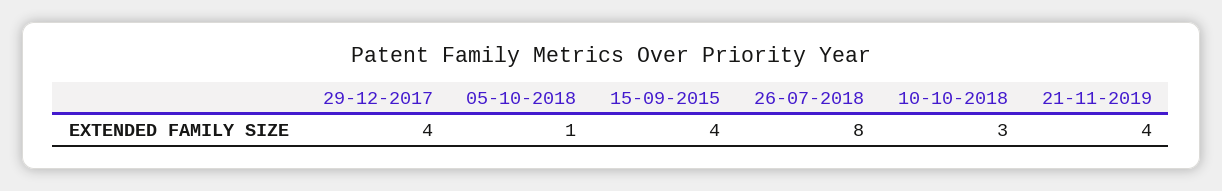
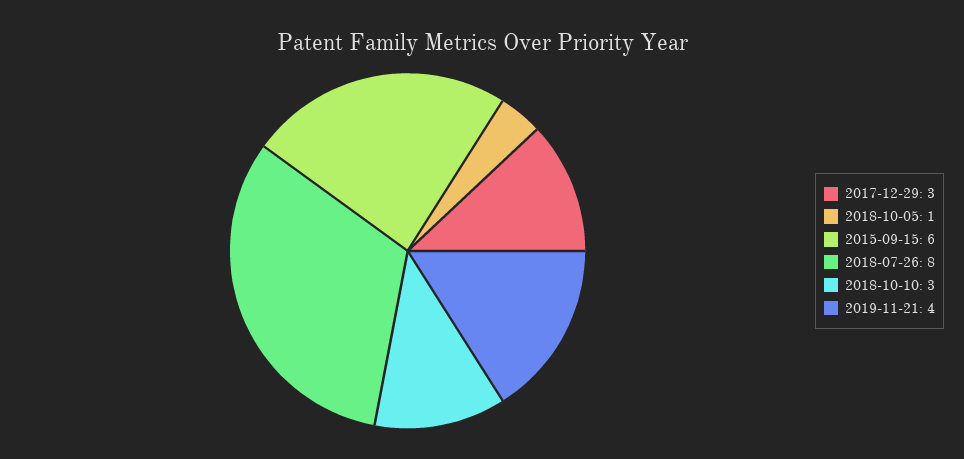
  {
-   "29-12-2017": 4,
+   "29-12-2017": 3,
    "05-10-2018": 1,
-   "15-09-2015": 4,
+   "15-09-2015": 6,
    "26-07-2018": 8,
    "10-10-2018": 3,
    "21-11-2019": 4
  }

